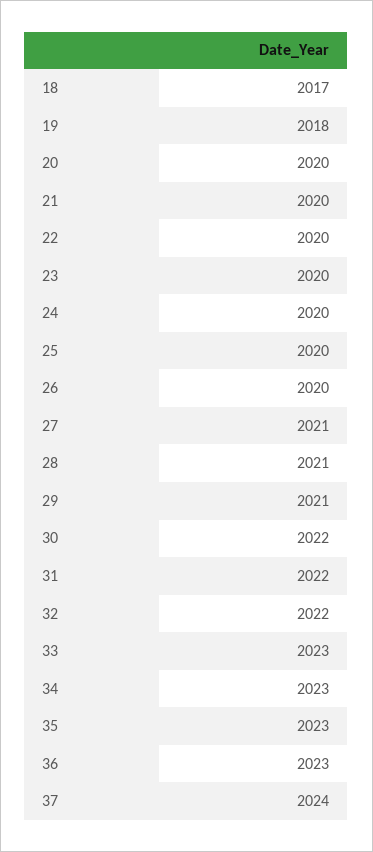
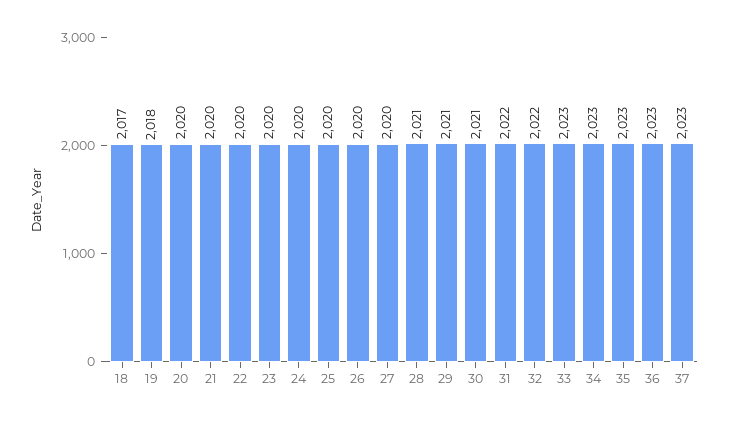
  {
    "18": 2017,
    "19": 2018,
    "20": 2020,
    "21": 2020,
    "22": 2020,
    "23": 2020,
    "24": 2020,
    "25": 2020,
    "26": 2020,
-   "27": 2021,
+   "27": 2020,
    "28": 2021,
    "29": 2021,
-   "30": 2022,
+   "30": 2021,
    "31": 2022,
    "32": 2022,
    "33": 2023,
    "34": 2023,
    "35": 2023,
    "36": 2023,
-   "37": 2024
+   "37": 2023
  }

